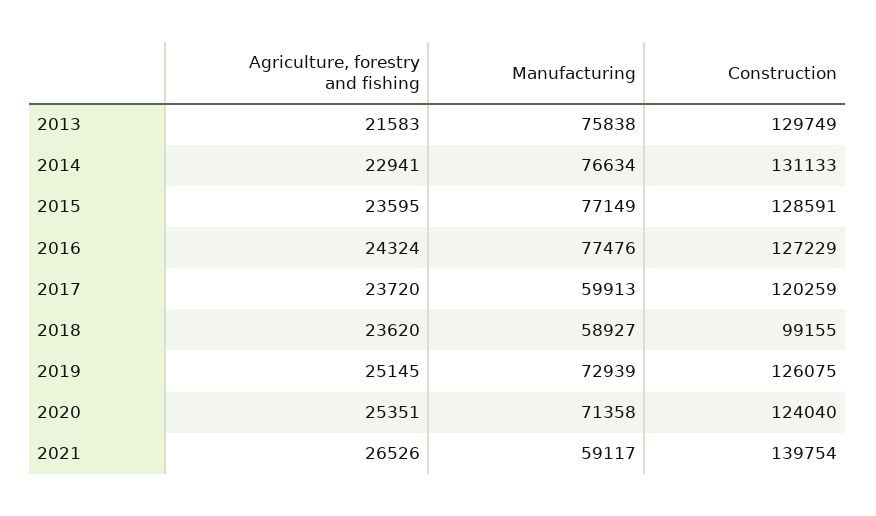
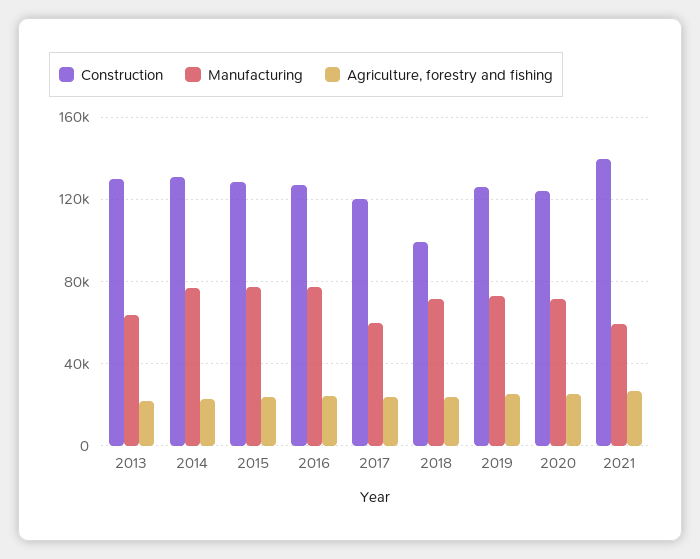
  {
    "Agriculture, forestry and fishing": {
      "2013": 21583,
      "2014": 22941,
      "2015": 23595,
      "2016": 24324,
      "2017": 23720,
      "2018": 23620,
      "2019": 25145,
      "2020": 25351,
      "2021": 26526
    },
    "Manufacturing": {
-     "2013": 75838,
+     "2013": 65000,
      "2014": 76634,
      "2015": 77149,
      "2016": 77476,
      "2017": 59913,
-     "2018": 58927,
+     "2018": 70000,
      "2019": 72939,
      "2020": 71358,
      "2021": 59117
    },
    "Construction": {
      "2013": 129749,
      "2014": 131133,
      "2015": 128591,
      "2016": 127229,
      "2017": 120259,
      "2018": 99155,
      "2019": 126075,
      "2020": 124040,
      "2021": 139754
    }
  }

